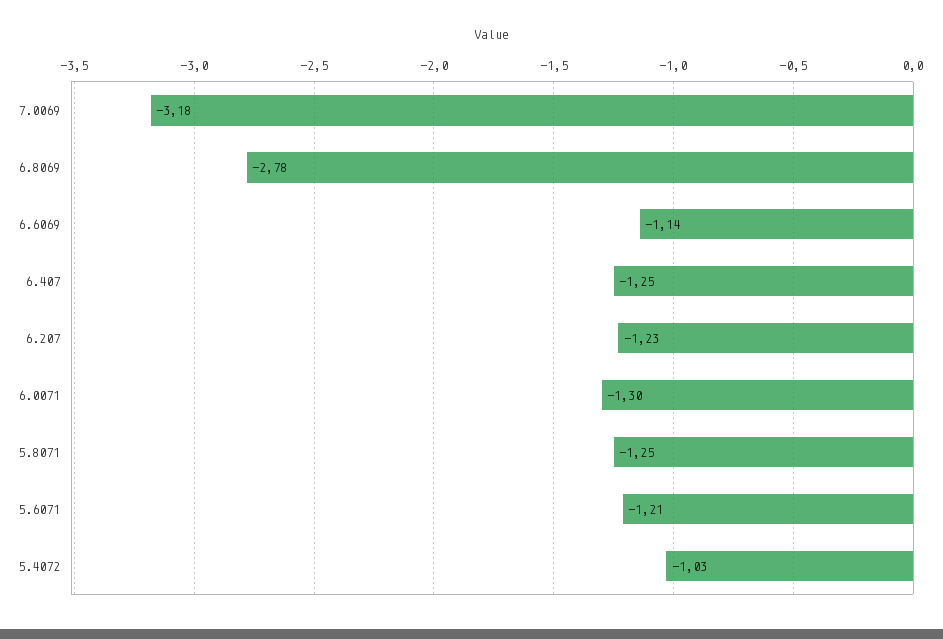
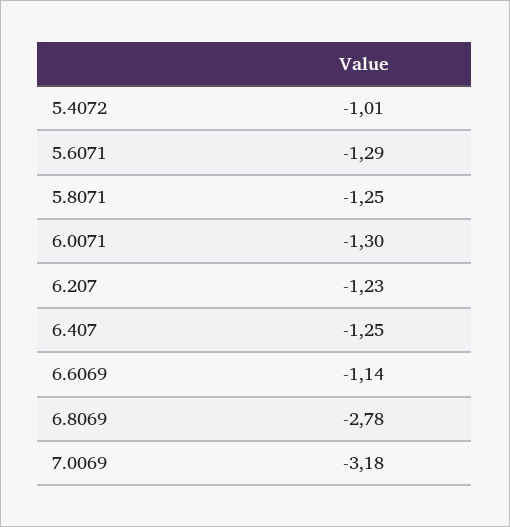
  {
    "7.0069": -3.18,
    "6.8069": -2.78,
    "6.6069": -1.14,
    "6.407": -1.25,
    "6.207": -1.23,
    "6.0071": -1.3,
    "5.8071": -1.25,
-   "5.6071": -1.21,
+   "5.6071": -1.29,
-   "5.4072": -1.03
+   "5.4072": -1.01
  }

